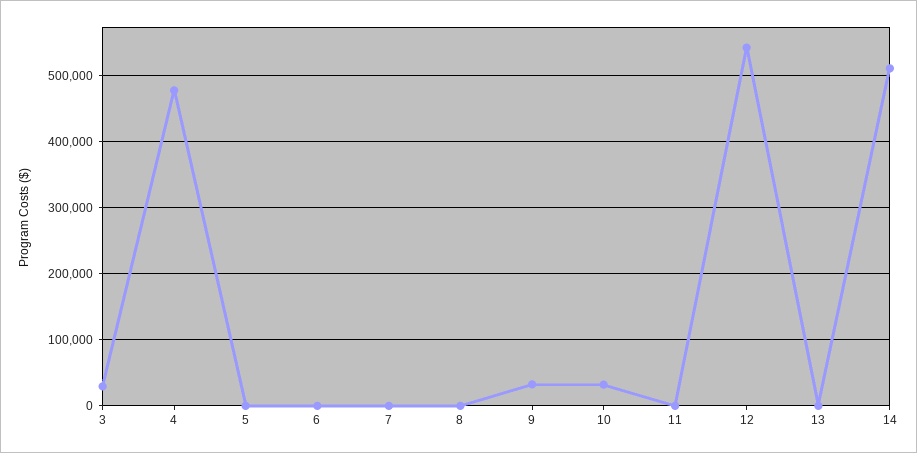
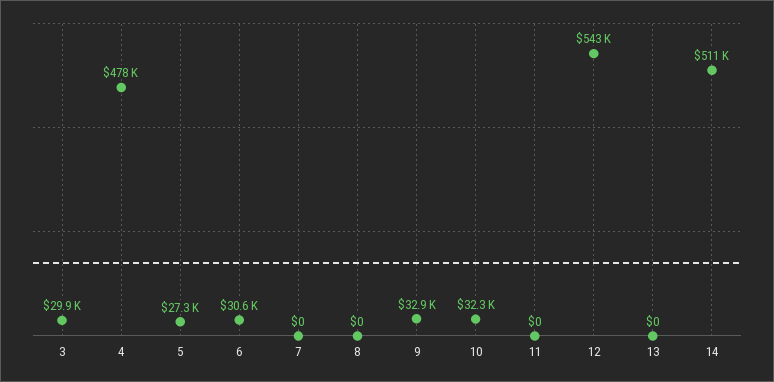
  {
    "3": 29900,
    "4": 478000,
-   "5": 0,
+   "5": 27300,
-   "6": 0,
+   "6": 30600,
    "7": 0,
    "8": 0,
    "9": 32900,
    "10": 32300,
    "11": 0,
    "12": 543000,
    "13": 0,
    "14": 511000
  }

